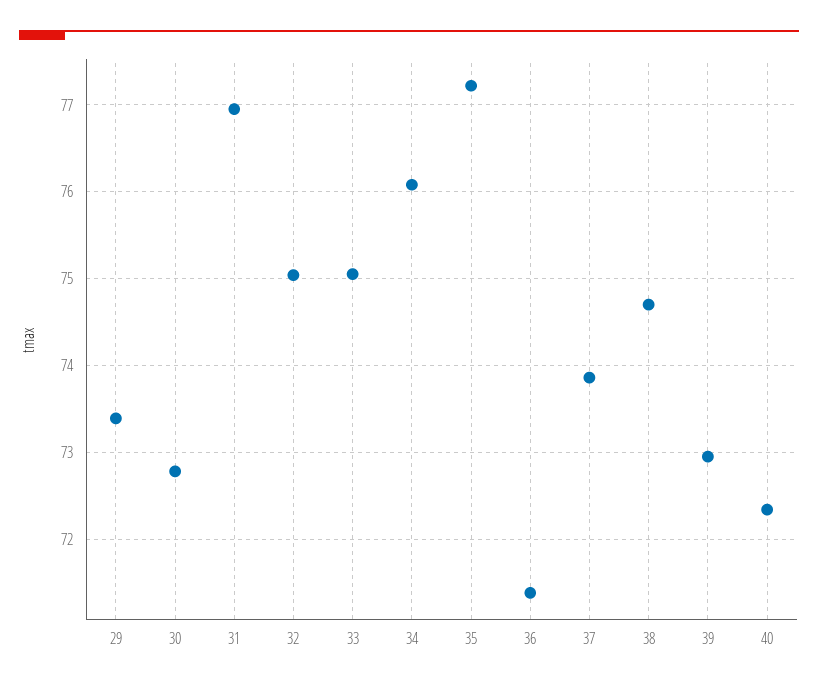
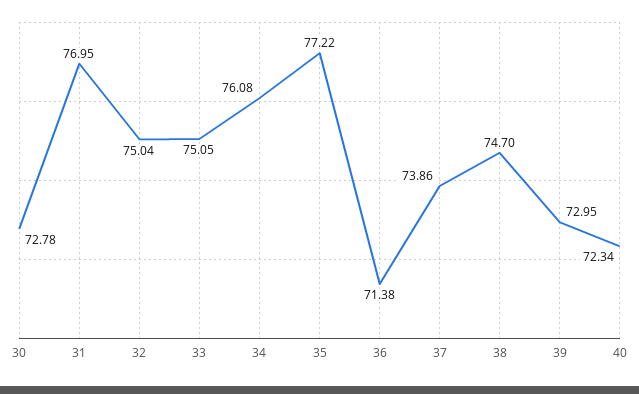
  {
-   "29": 73.4,
    "30": 72.78,
    "31": 76.95,
    "32": 75.04,
    "33": 75.05,
    "34": 76.08,
    "35": 77.22,
    "36": 71.38,
    "37": 73.86,
    "38": 74.7,
    "39": 72.95,
    "40": 72.34
  }

